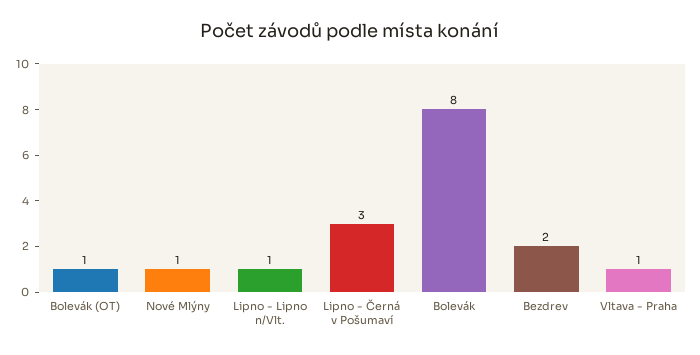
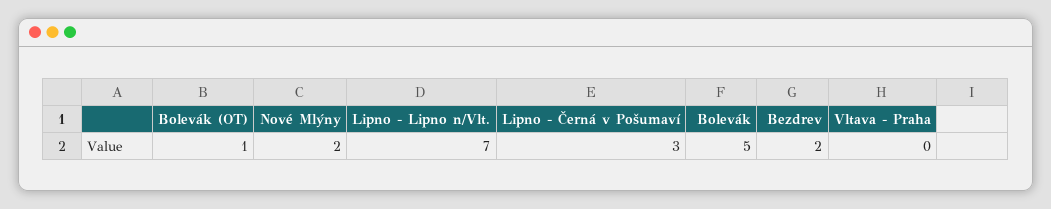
  {
    "Bolevák (OT)": 1,
-   "Nové Mlýny": 1,
+   "Nové Mlýny": 2,
-   "Lipno - Lipno n/Vlt.": 1,
+   "Lipno - Lipno n/Vlt.": 7,
    "Lipno - Černá v Pošumaví": 3,
-   "Bolevák": 8,
+   "Bolevák": 5,
    "Bezdrev": 2,
-   "Vltava - Praha": 1
+   "Vltava - Praha": 0
  }

